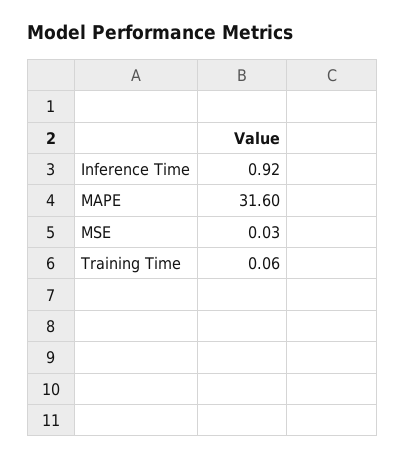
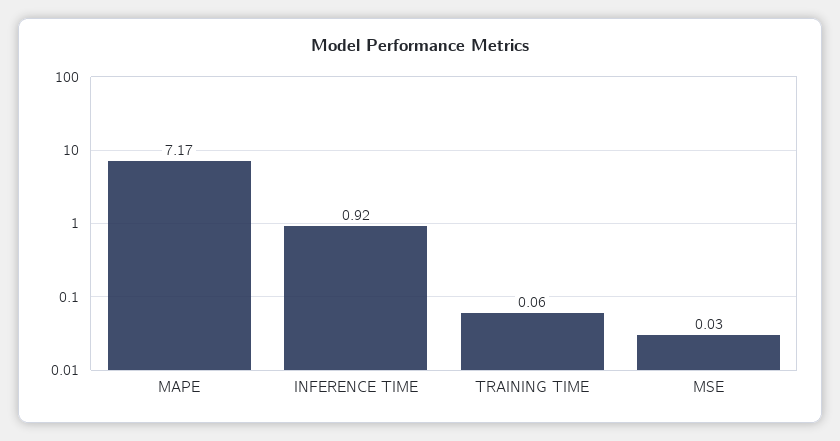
  {
    "Inference Time": 0.92,
-   "MAPE": 31.6,
+   "MAPE": 7.17,
    "MSE": 0.03,
    "Training Time": 0.06
  }

